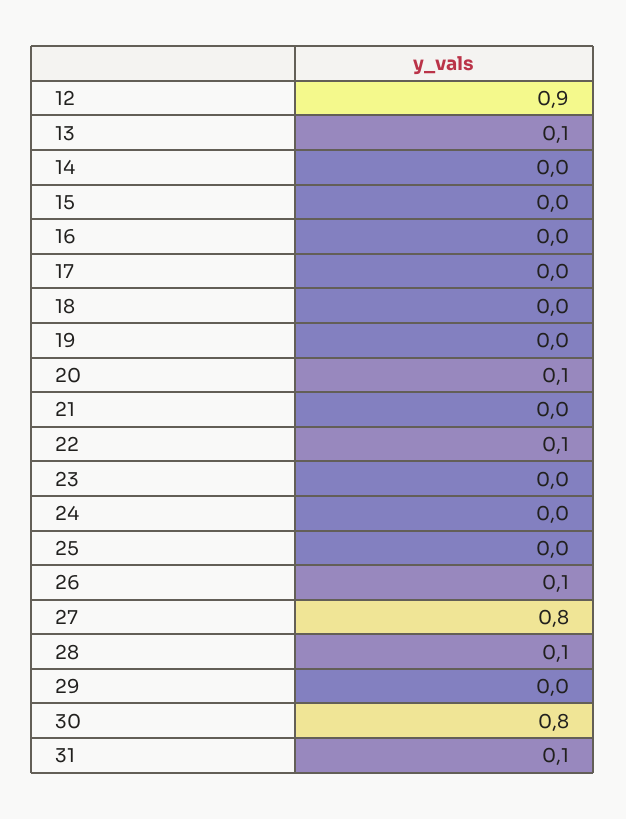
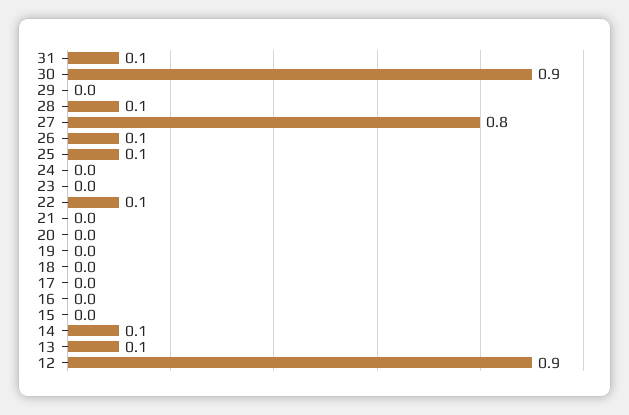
  {
    "12": 0.9,
    "13": 0.1,
-   "14": 0,
+   "14": 0.1,
    "15": 0,
    "16": 0,
    "17": 0,
    "18": 0,
    "19": 0,
-   "20": 0.1,
+   "20": 0,
    "21": 0,
    "22": 0.1,
    "23": 0,
    "24": 0,
-   "25": 0,
+   "25": 0.1,
    "26": 0.1,
    "27": 0.8,
    "28": 0.1,
    "29": 0,
-   "30": 0.8,
+   "30": 0.9,
    "31": 0.1
  }

